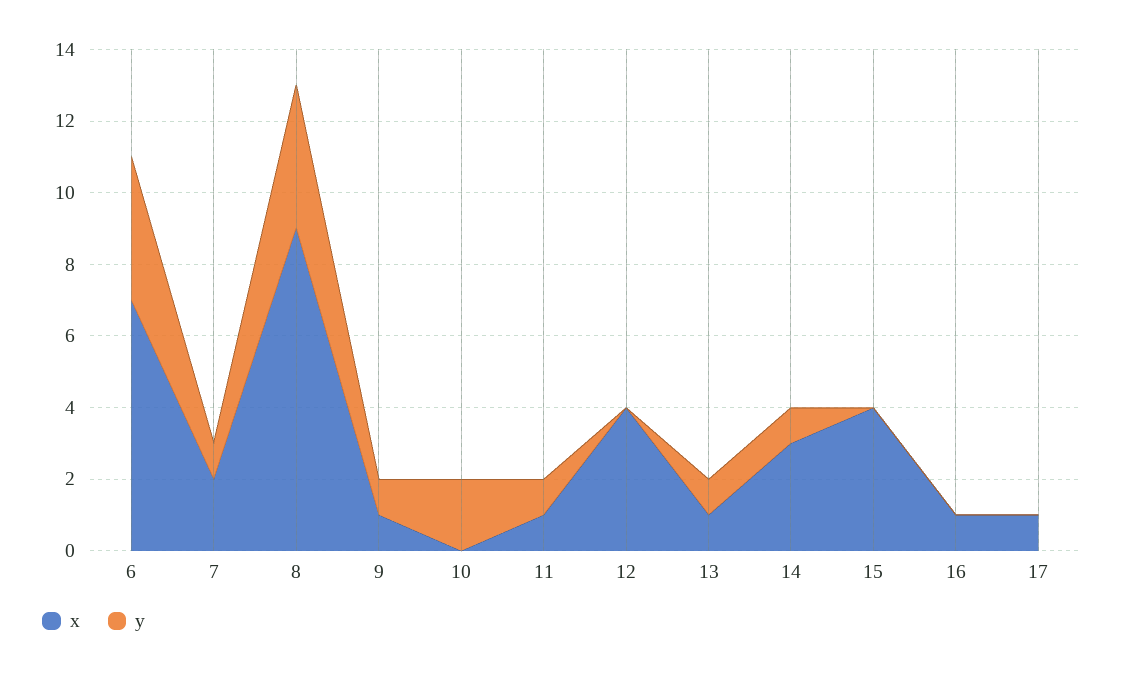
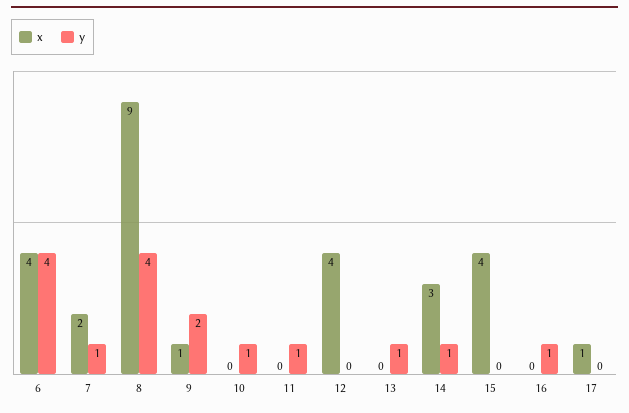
  {
    "x": {
-     "6": 7,
+     "6": 4,
      "7": 2,
      "8": 9,
      "9": 1,
      "10": 0,
-     "11": 1,
+     "11": 0,
      "12": 4,
-     "13": 1,
+     "13": 0,
      "14": 3,
      "15": 4,
-     "16": 1,
+     "16": 0,
      "17": 1
    },
    "y": {
      "6": 4,
      "7": 1,
      "8": 4,
-     "9": 1,
+     "9": 2,
-     "10": 2,
+     "10": 1,
      "11": 1,
      "12": 0,
      "13": 1,
      "14": 1,
      "15": 0,
-     "16": 0,
+     "16": 1,
      "17": 0
    }
  }

